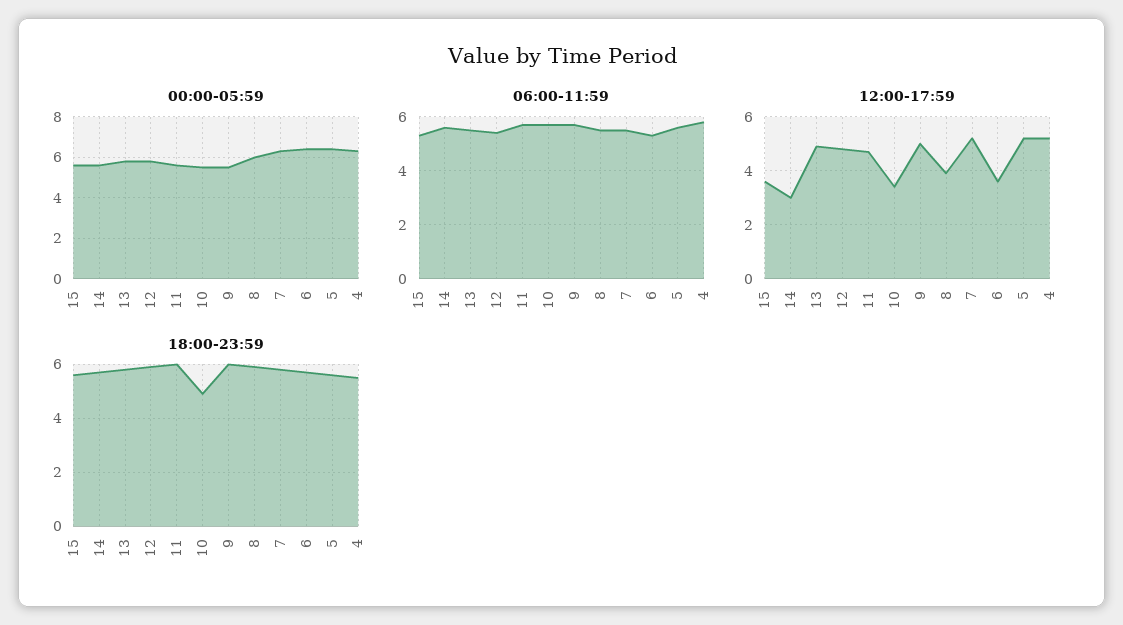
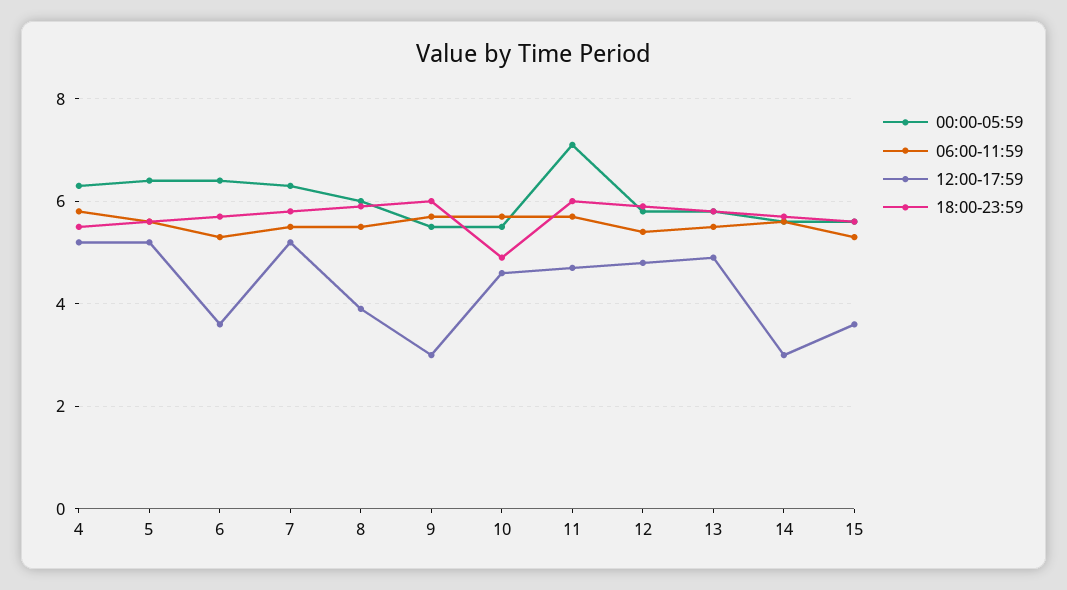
  {
    "00:00-05:59": {
      "15": 5.5,
      "14": 5.5,
      "13": 6,
      "12": 6,
-     "11": 5.5,
+     "11": 7,
      "10": 5.5,
      "9": 5.5,
      "8": 6,
      "7": 6.5,
      "6": 6.5,
      "5": 6.5,
      "4": 6.5
    },
    "06:00-11:59": {
      "15": 5.5,
      "14": 5.5,
      "13": 5.5,
      "12": 5.5,
      "11": 5.5,
      "10": 5.5,
      "9": 5.5,
      "8": 5.5,
      "7": 5.5,
      "6": 5.5,
      "5": 5.5,
      "4": 6
    },
    "12:00-17:59": {
      "15": 3.5,
      "14": 3,
      "13": 5,
      "12": 5,
      "11": 4.5,
-     "10": 3.5,
+     "10": 4.5,
-     "9": 5,
+     "9": 3,
      "8": 4,
      "7": 5,
      "6": 3.5,
      "5": 5,
      "4": 5
    },
    "18:00-23:59": {
      "15": 5.5,
      "14": 5.5,
      "13": 6,
      "12": 6,
      "11": 6,
      "10": 5,
      "9": 6,
      "8": 6,
      "7": 6,
      "6": 5.5,
      "5": 5.5,
      "4": 5.5
    }
  }

